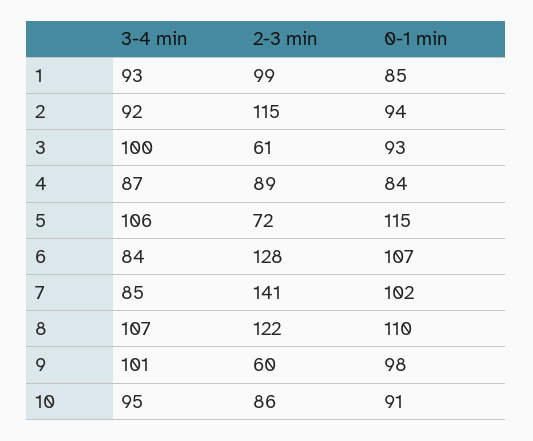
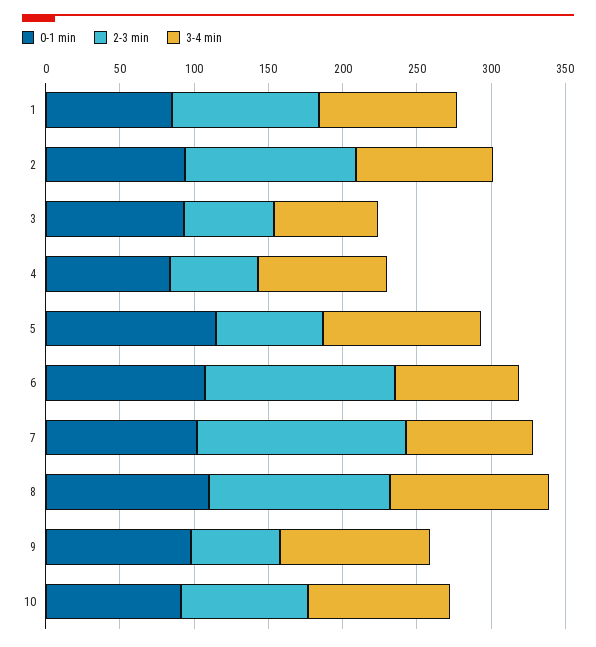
  {
    "3-4 min": {
      "1": 93,
      "2": 92,
-     "3": 100,
+     "3": 70,
      "4": 87,
      "5": 106,
      "6": 84,
      "7": 85,
      "8": 107,
      "9": 101,
      "10": 95
    },
    "2-3 min": {
      "1": 99,
      "2": 115,
      "3": 61,
-     "4": 89,
+     "4": 60,
      "5": 72,
      "6": 128,
      "7": 141,
      "8": 122,
      "9": 60,
      "10": 86
    },
    "0-1 min": {
      "1": 85,
      "2": 94,
      "3": 93,
      "4": 84,
      "5": 115,
      "6": 107,
      "7": 102,
      "8": 110,
      "9": 98,
      "10": 91
    }
  }

